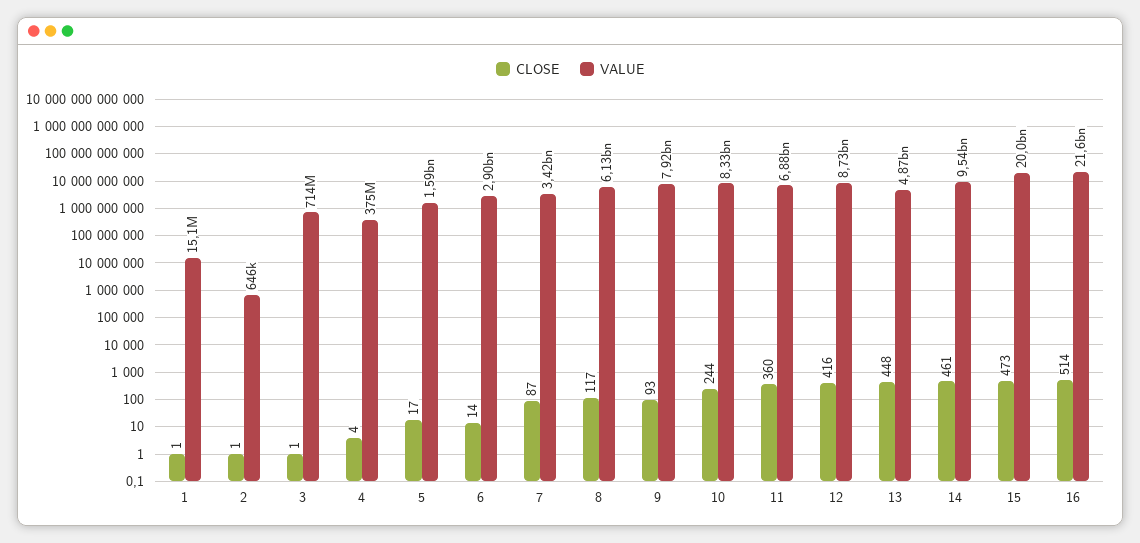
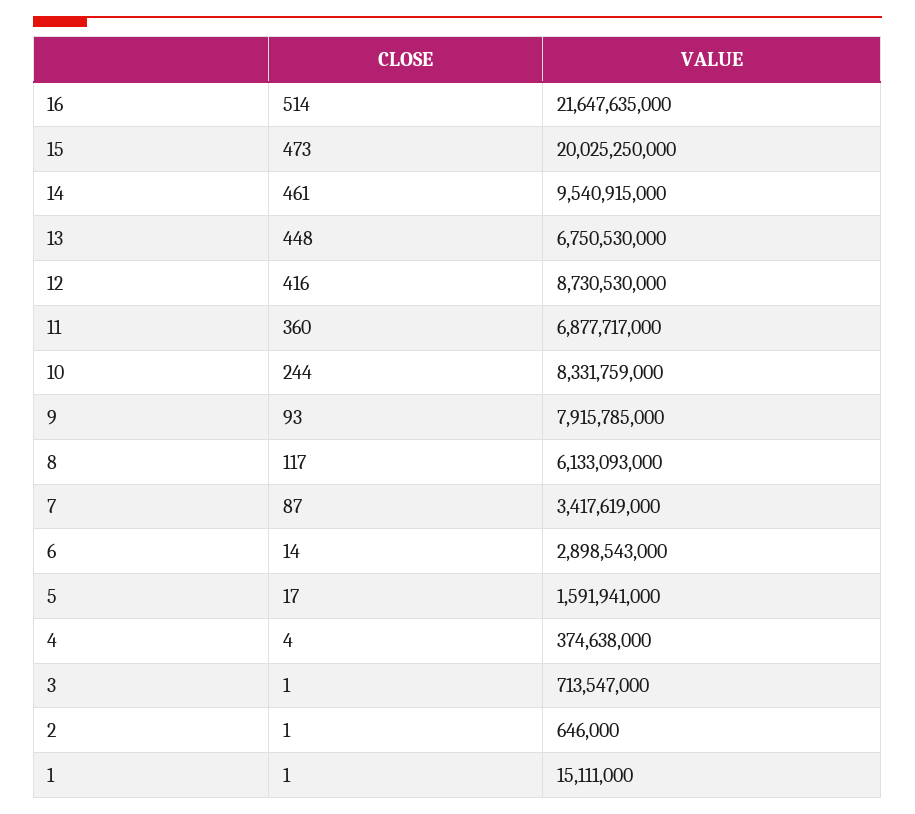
  {
    "CLOSE": {
      "1": 1,
      "2": 1,
      "3": 1,
      "4": 4,
      "5": 17,
      "6": 14,
      "7": 87,
      "8": 117,
      "9": 93,
      "10": 244,
      "11": 360,
      "12": 416,
      "13": 448,
      "14": 461,
      "15": 473,
      "16": 514
    },
    "VALUE": {
      "1": 15111000,
      "2": 646000,
      "3": 713547000,
      "4": 374638000,
      "5": 1591941000,
      "6": 2898543000,
      "7": 3417619000,
      "8": 6133093000,
      "9": 7915785000,
      "10": 8331759000,
      "11": 6877717000,
      "12": 8730530000,
-     "13": 4870000000,
+     "13": 6750530000,
      "14": 9540915000,
      "15": 20025250000,
      "16": 21647635000
    }
  }

